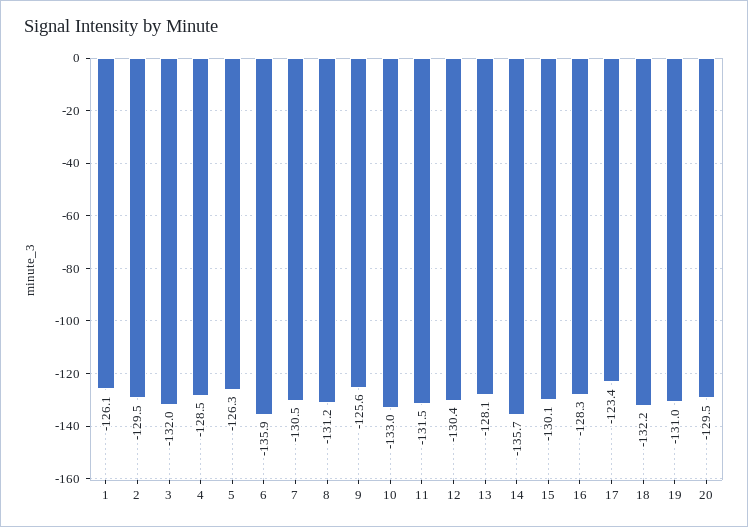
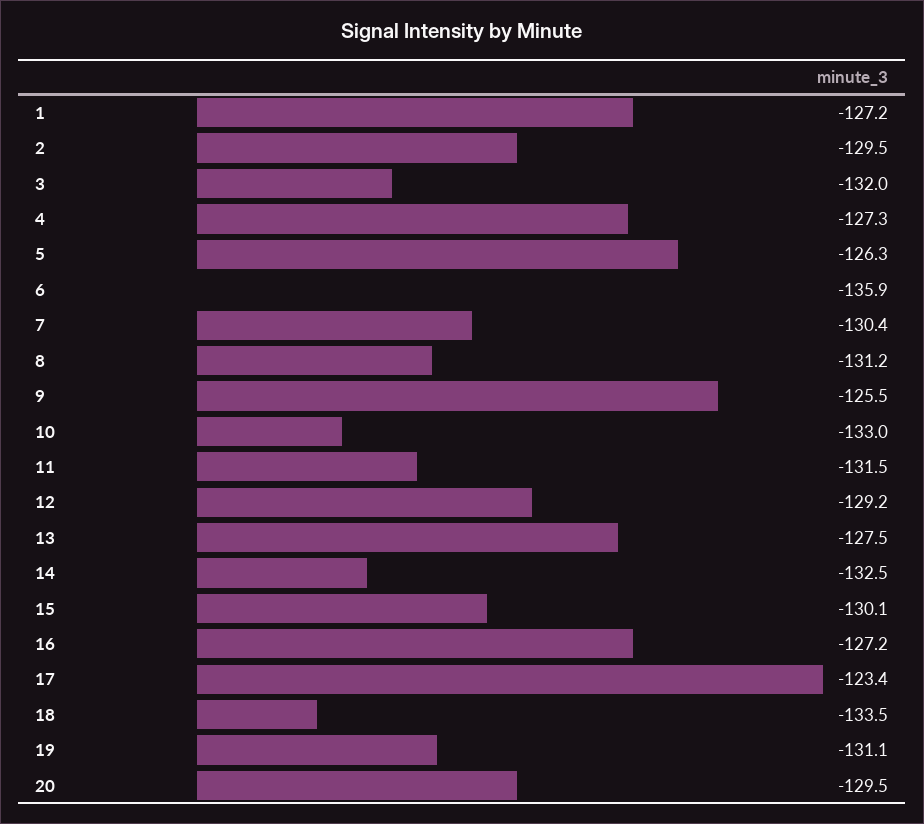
  {
-   "1": -126.1,
+   "1": -127.2,
    "2": -129.5,
    "3": -132,
-   "4": -128.5,
+   "4": -127.3,
    "5": -126.3,
    "6": -135.9,
-   "7": -130.5,
+   "7": -130.4,
    "8": -131.2,
-   "9": -125.6,
+   "9": -125.5,
    "10": -133,
    "11": -131.5,
-   "12": -130.4,
+   "12": -129.2,
-   "13": -128.1,
+   "13": -127.5,
-   "14": -135.7,
+   "14": -132.5,
    "15": -130.1,
-   "16": -128.3,
+   "16": -127.2,
    "17": -123.4,
-   "18": -132.2,
+   "18": -133.5,
-   "19": -131,
+   "19": -131.1,
    "20": -129.5
  }

